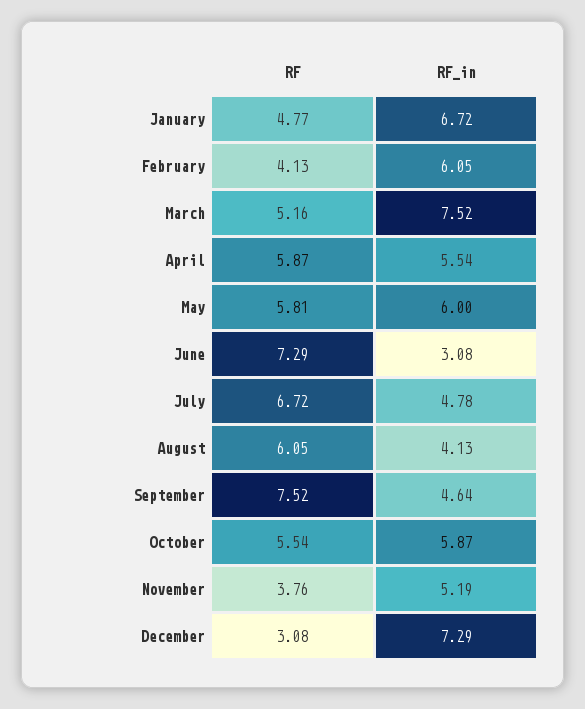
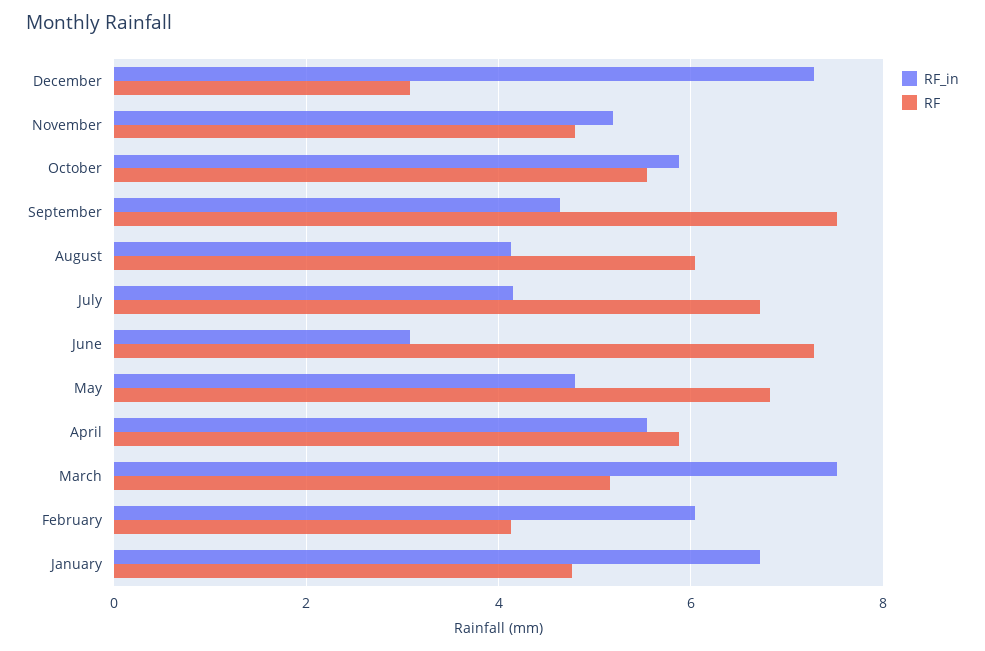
  {
    "RF": {
      "January": 4.77,
      "February": 4.13,
      "March": 5.16,
      "April": 5.87,
-     "May": 5.81,
+     "May": 6.8,
      "June": 7.29,
      "July": 6.72,
      "August": 6.05,
      "September": 7.52,
      "October": 5.54,
-     "November": 3.76,
+     "November": 4.8,
      "December": 3.08
    },
    "RF_in": {
      "January": 6.72,
      "February": 6.05,
      "March": 7.52,
      "April": 5.54,
-     "May": 6,
+     "May": 4.8,
      "June": 3.08,
-     "July": 4.78,
+     "July": 4.2,
      "August": 4.13,
      "September": 4.64,
      "October": 5.87,
      "November": 5.19,
      "December": 7.29
    }
  }

